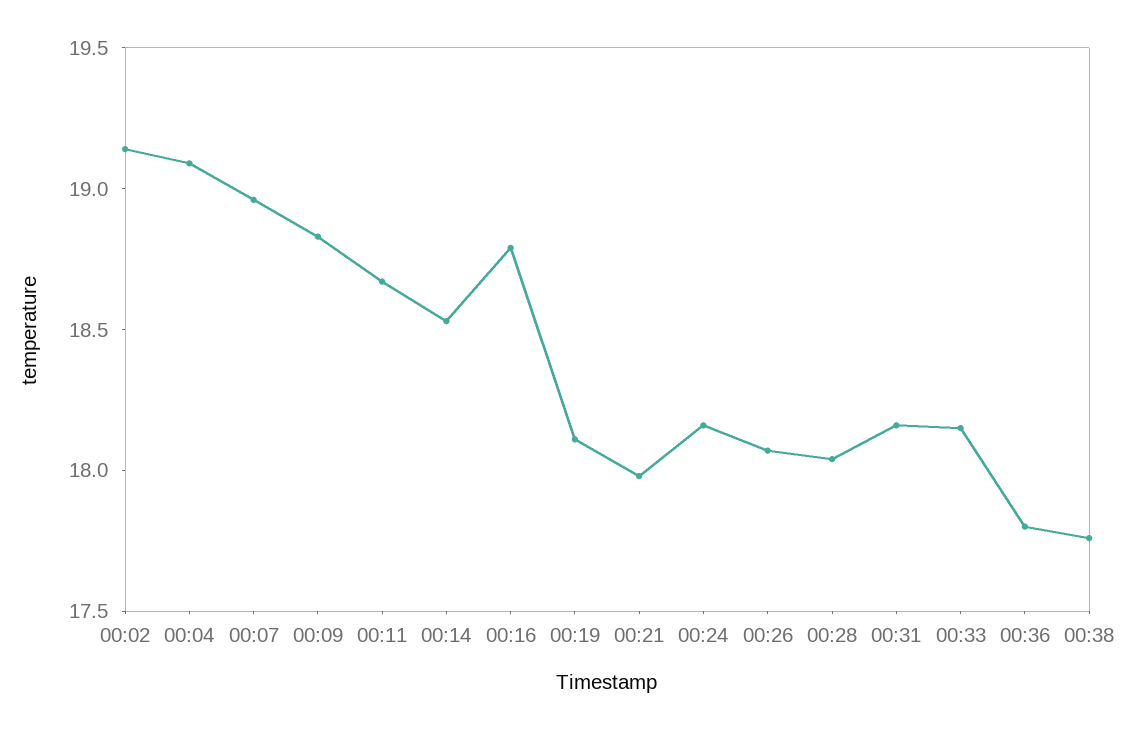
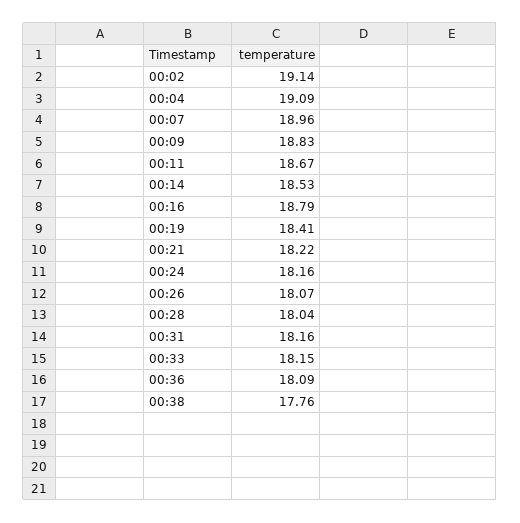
  {
    "00:02": 19.14,
    "00:04": 19.09,
    "00:07": 18.96,
    "00:09": 18.83,
    "00:11": 18.67,
    "00:14": 18.53,
    "00:16": 18.79,
-   "00:19": 18.1,
+   "00:19": 18.41,
-   "00:21": 18,
+   "00:21": 18.22,
    "00:24": 18.16,
    "00:26": 18.07,
    "00:28": 18.04,
    "00:31": 18.16,
    "00:33": 18.15,
-   "00:36": 17.8,
+   "00:36": 18.09,
    "00:38": 17.76
  }

